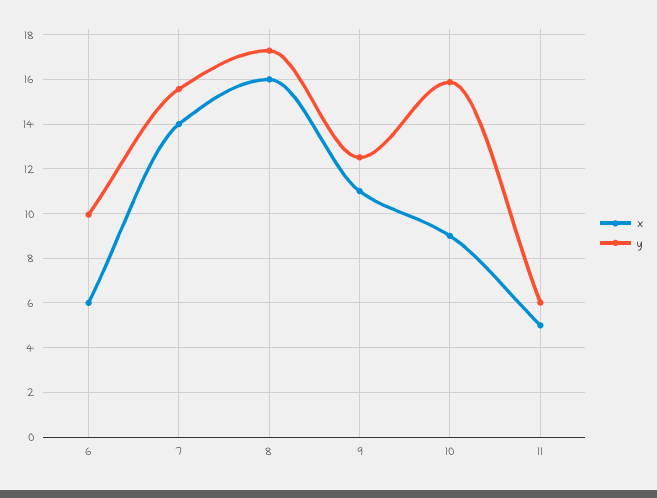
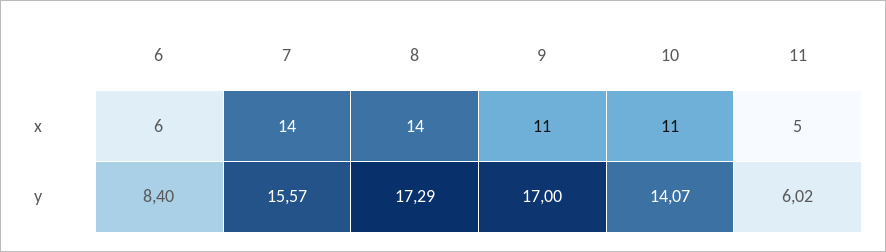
  {
    "x": {
      "6": 6,
      "7": 14,
-     "8": 16,
+     "8": 14,
      "9": 11,
-     "10": 9,
+     "10": 11,
      "11": 5
    },
    "y": {
-     "6": 10,
+     "6": 8.4,
      "7": 15.57,
      "8": 17.29,
-     "9": 12.5,
+     "9": 17,
-     "10": 16,
+     "10": 14.07,
      "11": 6.02
    }
  }

